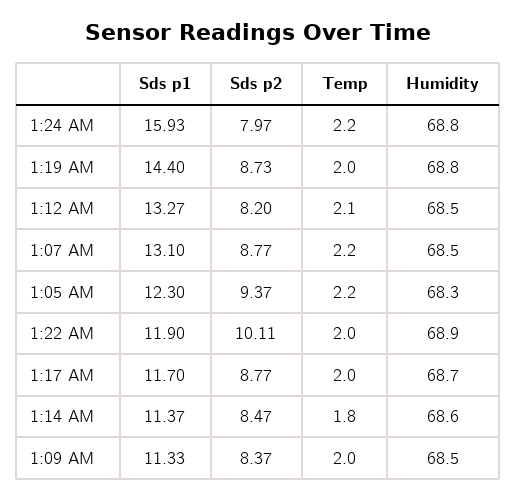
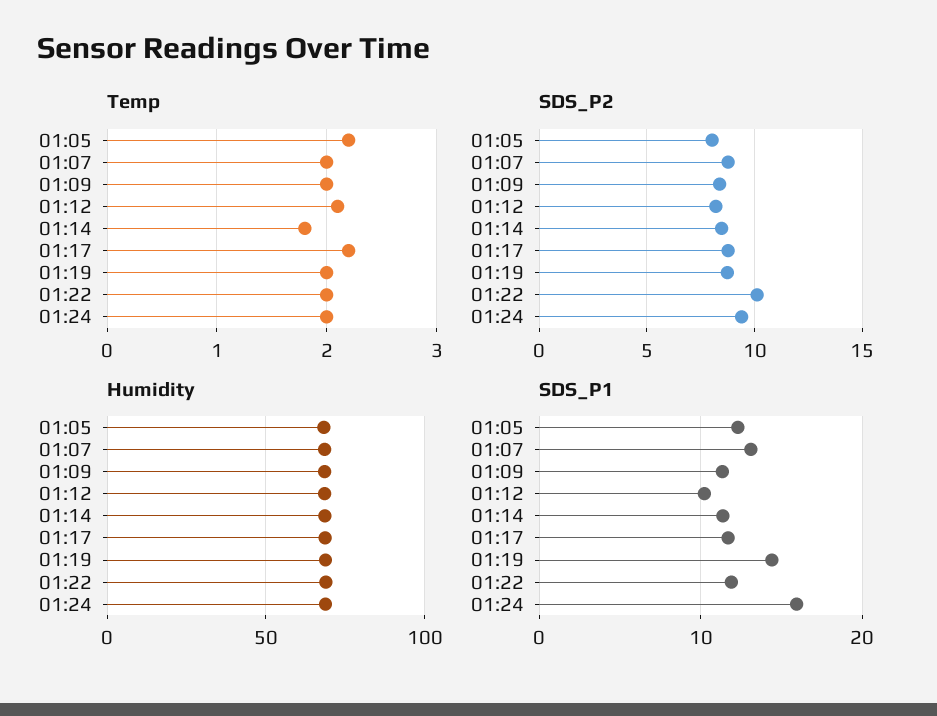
  {
    "Sds p1": {
      "1:24 AM": 15.93,
      "1:19 AM": 14.4,
-     "1:12 AM": 13.27,
+     "1:12 AM": 10,
      "1:07 AM": 13.1,
      "1:05 AM": 12.3,
      "1:22 AM": 11.9,
      "1:17 AM": 11.7,
      "1:14 AM": 11.37,
      "1:09 AM": 11.33
    },
    "Sds p2": {
-     "1:24 AM": 7.97,
+     "1:24 AM": 9.5,
      "1:19 AM": 8.73,
      "1:12 AM": 8.2,
      "1:07 AM": 8.77,
-     "1:05 AM": 9.37,
+     "1:05 AM": 8,
      "1:22 AM": 10.11,
      "1:17 AM": 8.77,
      "1:14 AM": 8.47,
      "1:09 AM": 8.37
    },
    "Temp": {
-     "1:24 AM": 2.2,
+     "1:24 AM": 2,
      "1:19 AM": 2,
      "1:12 AM": 2.1,
-     "1:07 AM": 2.2,
+     "1:07 AM": 2,
      "1:05 AM": 2.2,
      "1:22 AM": 2,
-     "1:17 AM": 2,
+     "1:17 AM": 2.2,
      "1:14 AM": 1.8,
      "1:09 AM": 2
    },
    "Humidity": {
      "1:24 AM": 68.8,
      "1:19 AM": 68.8,
      "1:12 AM": 68.5,
      "1:07 AM": 68.5,
      "1:05 AM": 68.3,
      "1:22 AM": 68.9,
      "1:17 AM": 68.7,
      "1:14 AM": 68.6,
      "1:09 AM": 68.5
    }
  }

